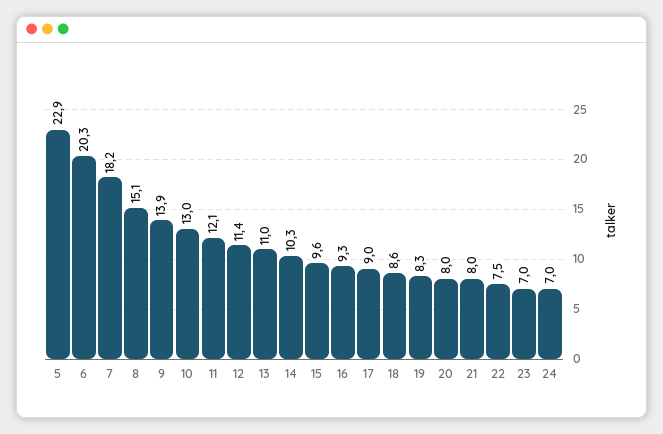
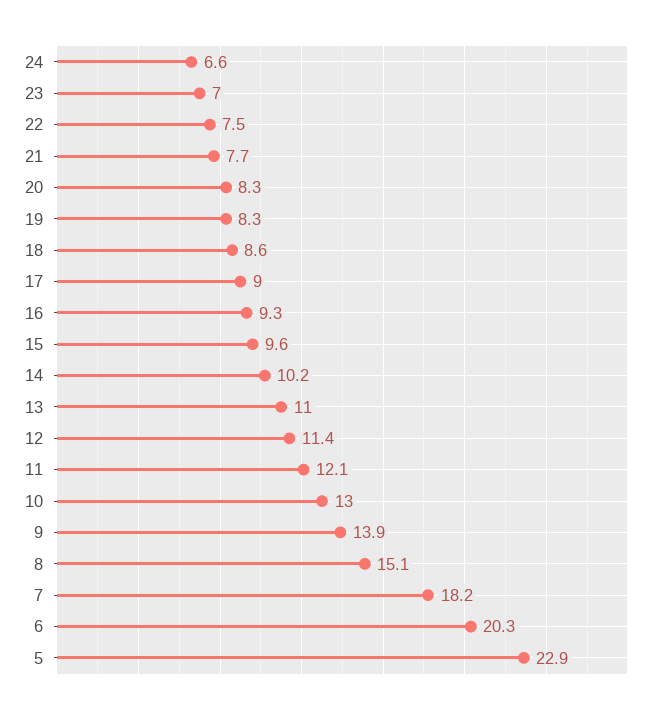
  {
    "5": 22.9,
    "6": 20.3,
    "7": 18.2,
    "8": 15.1,
    "9": 13.9,
    "10": 13,
    "11": 12.1,
    "12": 11.4,
    "13": 11,
-   "14": 10.3,
+   "14": 10.2,
    "15": 9.6,
    "16": 9.3,
    "17": 9,
    "18": 8.6,
    "19": 8.3,
-   "20": 8,
+   "20": 8.3,
-   "21": 8,
+   "21": 7.7,
    "22": 7.5,
    "23": 7,
-   "24": 7
+   "24": 6.6
  }

